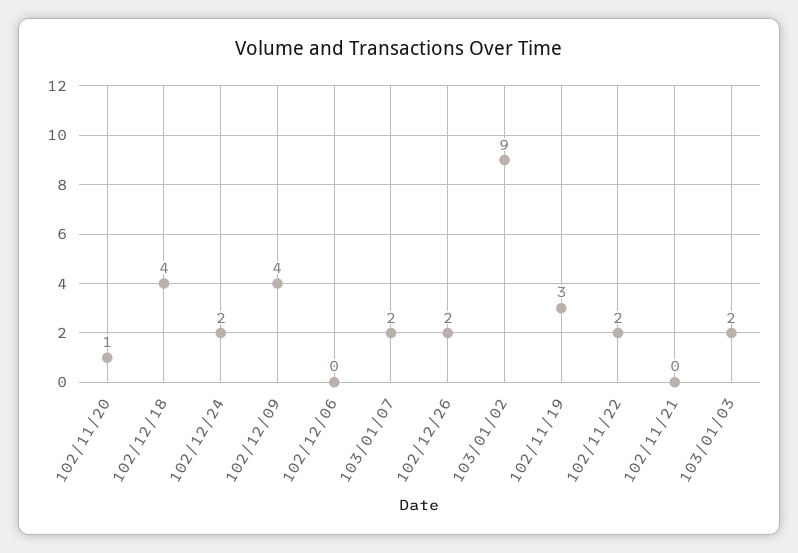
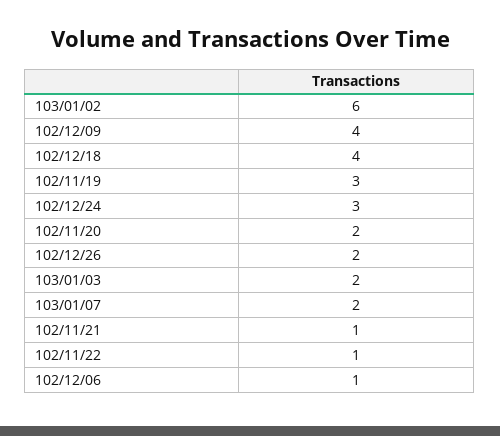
  {
-   "102/11/20": 1,
+   "102/11/20": 2,
    "102/12/18": 4,
-   "102/12/24": 2,
+   "102/12/24": 3,
    "102/12/09": 4,
-   "102/12/06": 0,
+   "102/12/06": 1,
    "103/01/07": 2,
    "102/12/26": 2,
-   "103/01/02": 9,
+   "103/01/02": 6,
    "102/11/19": 3,
-   "102/11/22": 2,
+   "102/11/22": 1,
-   "102/11/21": 0,
+   "102/11/21": 1,
    "103/01/03": 2
  }

